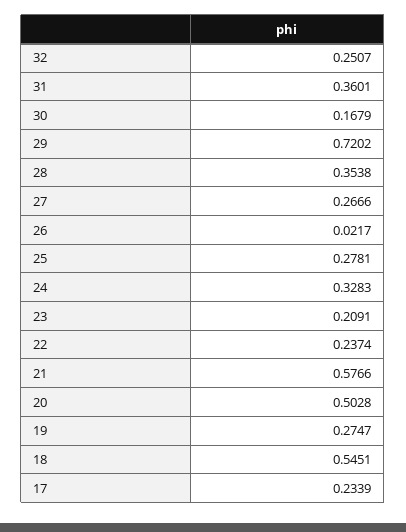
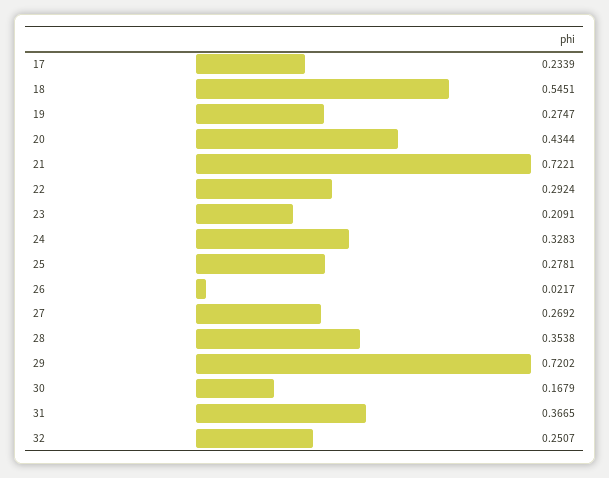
  {
    "32": 0.2507,
-   "31": 0.3601,
+   "31": 0.3665,
    "30": 0.1679,
    "29": 0.7202,
    "28": 0.3538,
-   "27": 0.2666,
+   "27": 0.2692,
    "26": 0.0217,
    "25": 0.2781,
    "24": 0.3283,
    "23": 0.2091,
-   "22": 0.2374,
+   "22": 0.2924,
-   "21": 0.5766,
+   "21": 0.7221,
-   "20": 0.5028,
+   "20": 0.4344,
    "19": 0.2747,
    "18": 0.5451,
    "17": 0.2339
  }

